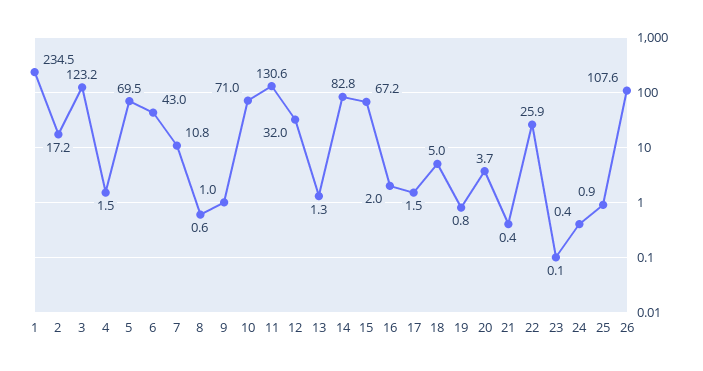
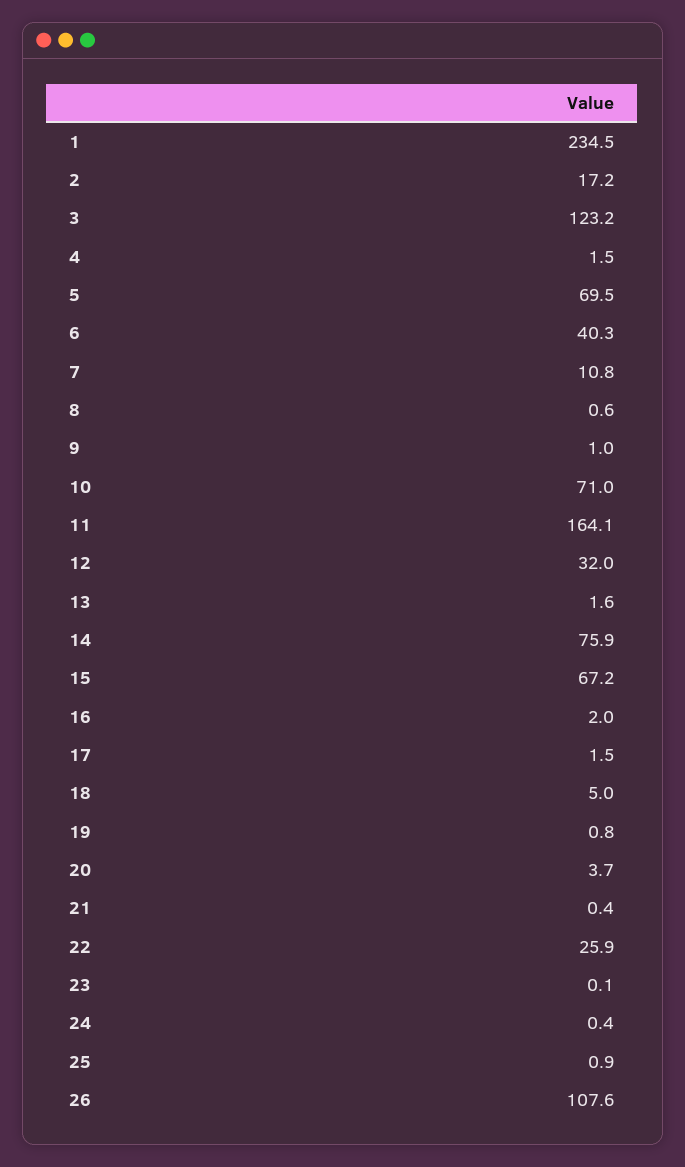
  {
    "1": 234.5,
    "2": 17.2,
    "3": 123.2,
    "4": 1.5,
    "5": 69.5,
-   "6": 43,
+   "6": 40.3,
    "7": 10.8,
    "8": 0.6,
    "9": 1,
    "10": 71,
-   "11": 130.6,
+   "11": 164.1,
    "12": 32,
-   "13": 1.3,
+   "13": 1.6,
-   "14": 82.8,
+   "14": 75.9,
    "15": 67.2,
    "16": 2,
    "17": 1.5,
    "18": 5,
    "19": 0.8,
    "20": 3.7,
    "21": 0.4,
    "22": 25.9,
    "23": 0.1,
    "24": 0.4,
    "25": 0.9,
    "26": 107.6
  }

